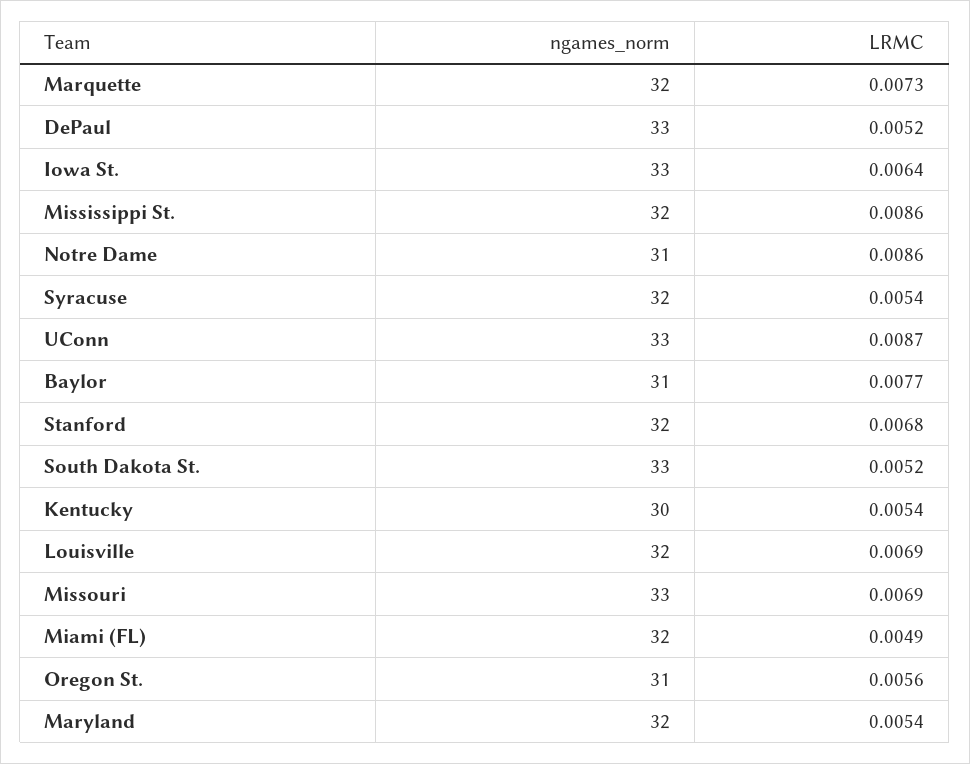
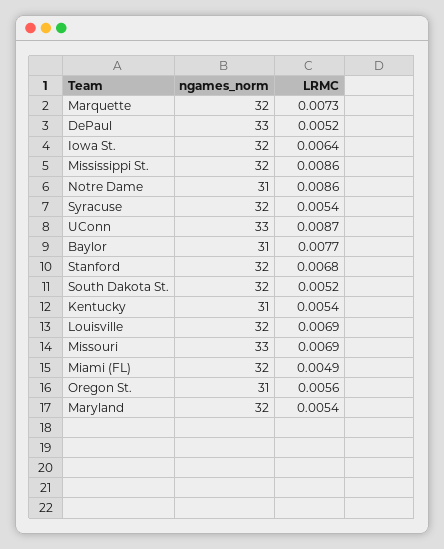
  {
    "ngames_norm": {
      "Marquette": 32,
      "DePaul": 33,
-     "Iowa St.": 33,
+     "Iowa St.": 32,
      "Mississippi St.": 32,
      "Notre Dame": 31,
      "Syracuse": 32,
      "UConn": 33,
      "Baylor": 31,
      "Stanford": 32,
-     "South Dakota St.": 33,
+     "South Dakota St.": 32,
-     "Kentucky": 30,
+     "Kentucky": 31,
      "Louisville": 32,
      "Missouri": 33,
      "Miami (FL)": 32,
      "Oregon St.": 31,
      "Maryland": 32
    },
    "LRMC": {
      "Marquette": 0.0073,
      "DePaul": 0.0052,
      "Iowa St.": 0.0064,
      "Mississippi St.": 0.0086,
      "Notre Dame": 0.0086,
      "Syracuse": 0.0054,
      "UConn": 0.0087,
      "Baylor": 0.0077,
      "Stanford": 0.0068,
      "South Dakota St.": 0.0052,
      "Kentucky": 0.0054,
      "Louisville": 0.0069,
      "Missouri": 0.0069,
      "Miami (FL)": 0.0049,
      "Oregon St.": 0.0056,
      "Maryland": 0.0054
    }
  }

